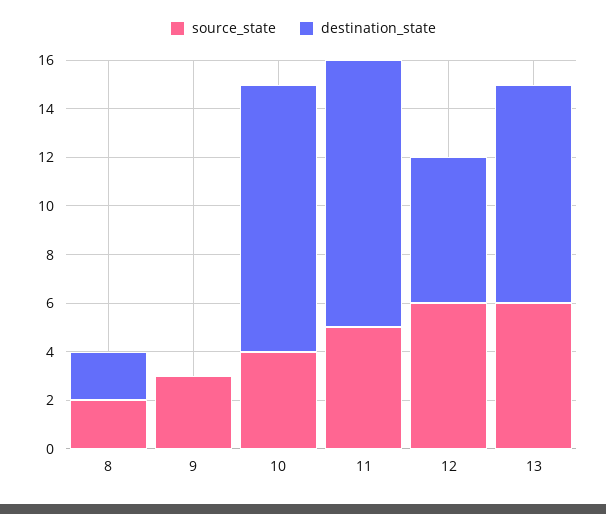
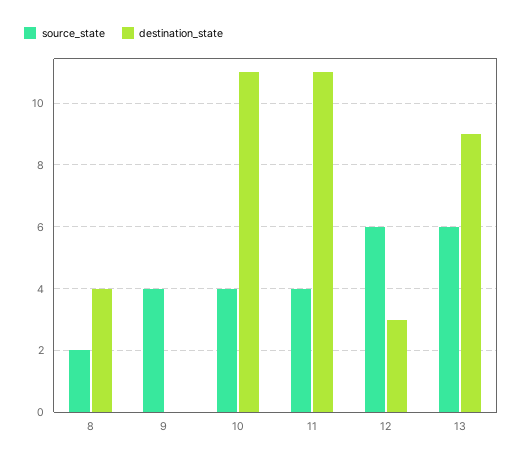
  {
    "source_state": {
      "8": 2,
-     "9": 3,
+     "9": 4,
      "10": 4,
-     "11": 5,
+     "11": 4,
      "12": 6,
      "13": 6
    },
    "destination_state": {
-     "8": 2,
+     "8": 4,
      "9": 0,
      "10": 11,
      "11": 11,
-     "12": 6,
+     "12": 3,
      "13": 9
    }
  }

